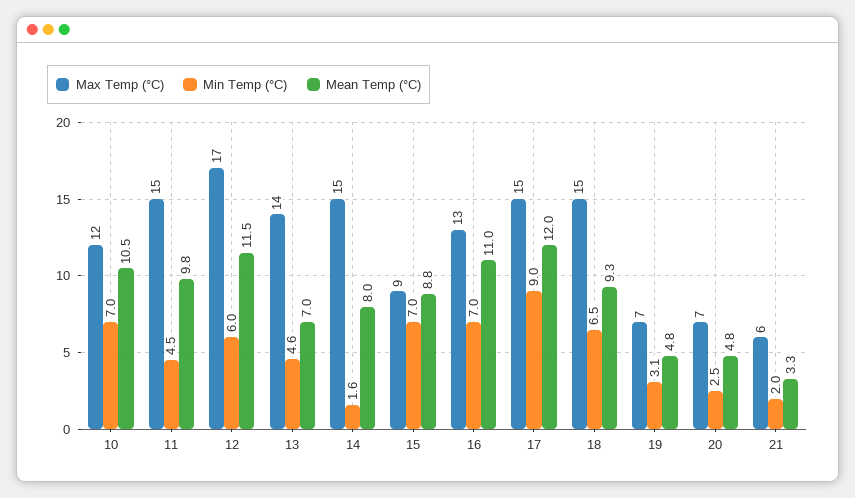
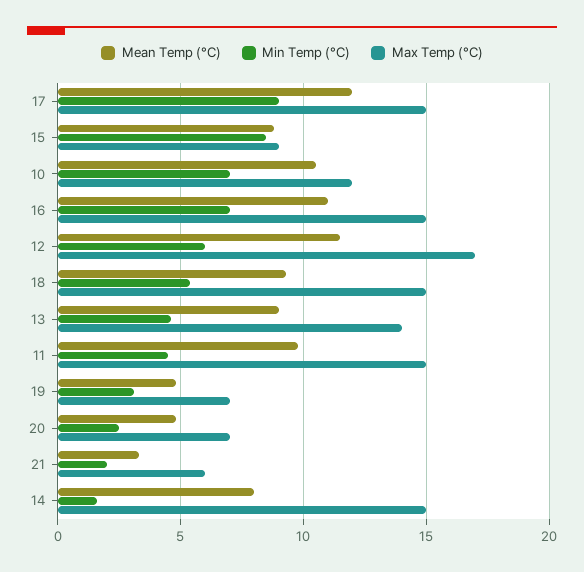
  {
    "Max Temp (°C)": {
      "10": 12,
      "11": 15,
      "12": 17,
      "13": 14,
      "14": 15,
      "15": 9,
-     "16": 13,
+     "16": 15,
      "17": 15,
      "18": 15,
      "19": 7,
      "20": 7,
      "21": 6
    },
    "Min Temp (°C)": {
      "10": 7,
      "11": 4.5,
      "12": 6,
      "13": 4.6,
      "14": 1.6,
-     "15": 7,
+     "15": 8.5,
      "16": 7,
      "17": 9,
-     "18": 6.5,
+     "18": 5.5,
      "19": 3.1,
      "20": 2.5,
      "21": 2
    },
    "Mean Temp (°C)": {
      "10": 10.5,
      "11": 9.8,
      "12": 11.5,
-     "13": 7,
+     "13": 9,
      "14": 8,
      "15": 8.8,
      "16": 11,
      "17": 12,
      "18": 9.3,
      "19": 4.8,
      "20": 4.8,
      "21": 3.3
    }
  }

